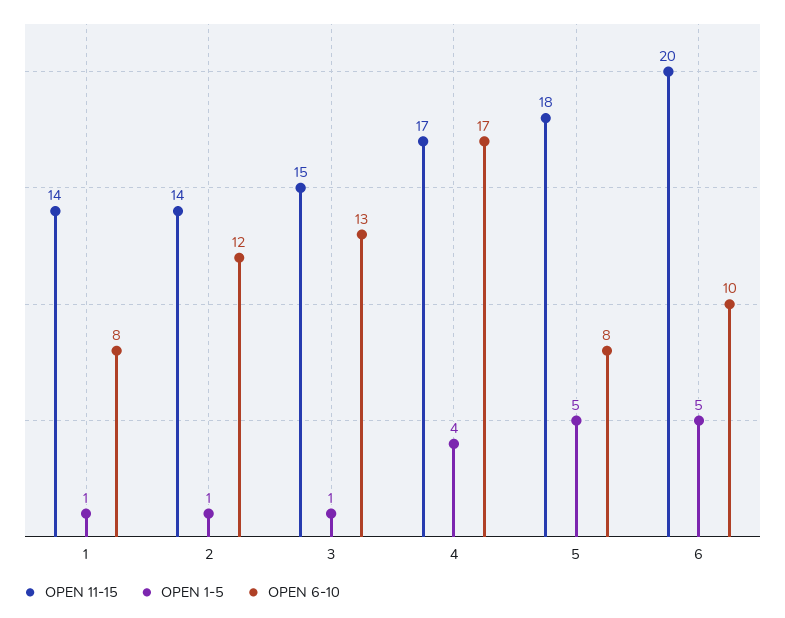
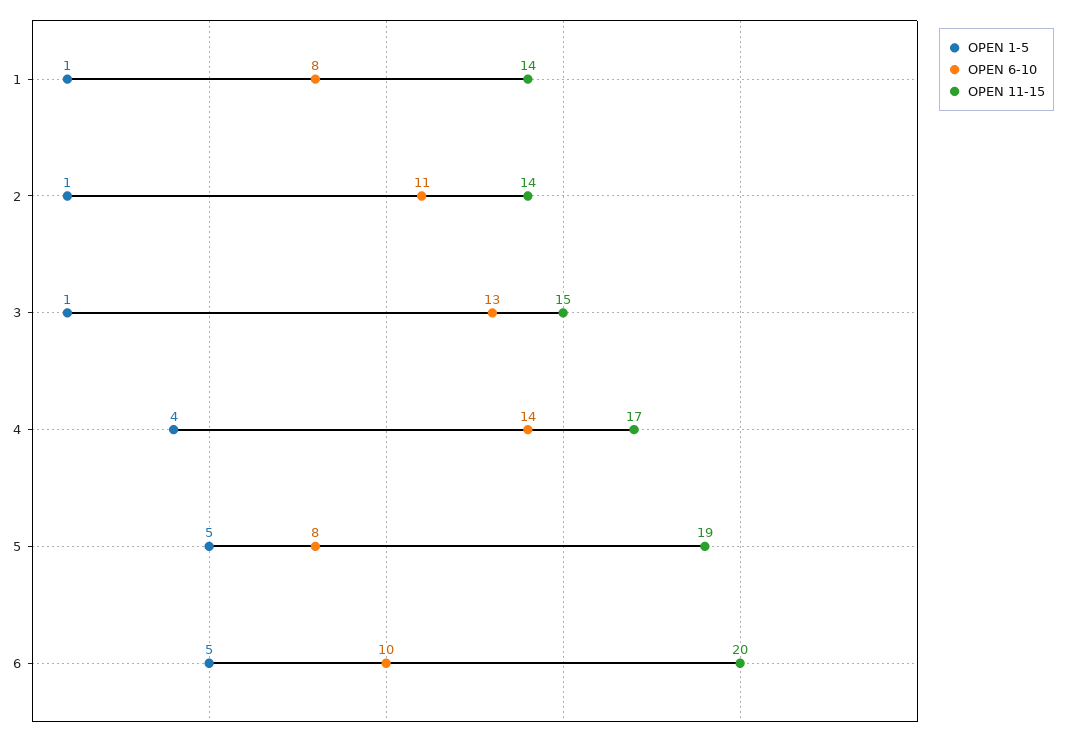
  {
    "OPEN 11-15": {
      "1": 14,
      "2": 14,
      "3": 15,
      "4": 17,
-     "5": 18,
+     "5": 19,
      "6": 20
    },
    "OPEN 1-5": {
      "1": 1,
      "2": 1,
      "3": 1,
      "4": 4,
      "5": 5,
      "6": 5
    },
    "OPEN 6-10": {
      "1": 8,
-     "2": 12,
+     "2": 11,
      "3": 13,
-     "4": 17,
+     "4": 14,
      "5": 8,
      "6": 10
    }
  }

